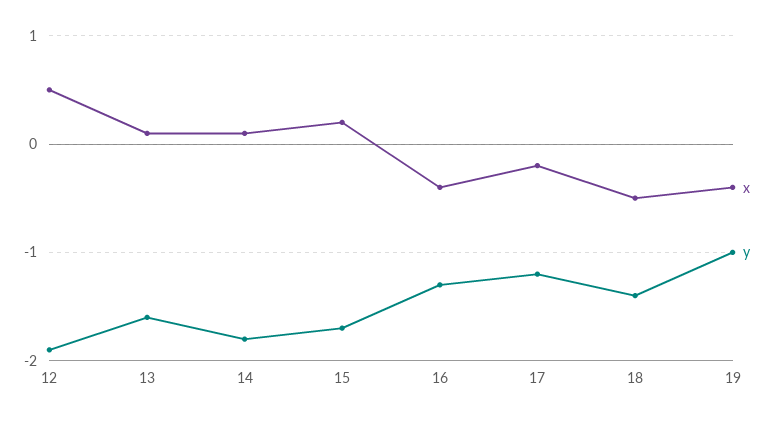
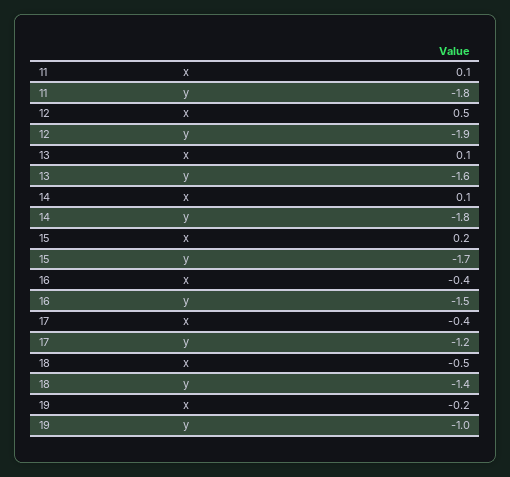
  {
    "x": {
      "12": 0.5,
      "13": 0.1,
      "14": 0.1,
      "15": 0.2,
      "16": -0.4,
-     "17": -0.2,
+     "17": -0.4,
      "18": -0.5,
-     "19": -0.4
+     "19": -0.2,
+     "11": 0.1
    },
    "y": {
      "12": -1.9,
      "13": -1.6,
      "14": -1.8,
      "15": -1.7,
-     "16": -1.3,
+     "16": -1.5,
      "17": -1.2,
      "18": -1.4,
-     "19": -1
+     "19": -1,
+     "11": -1.8
    }
  }

